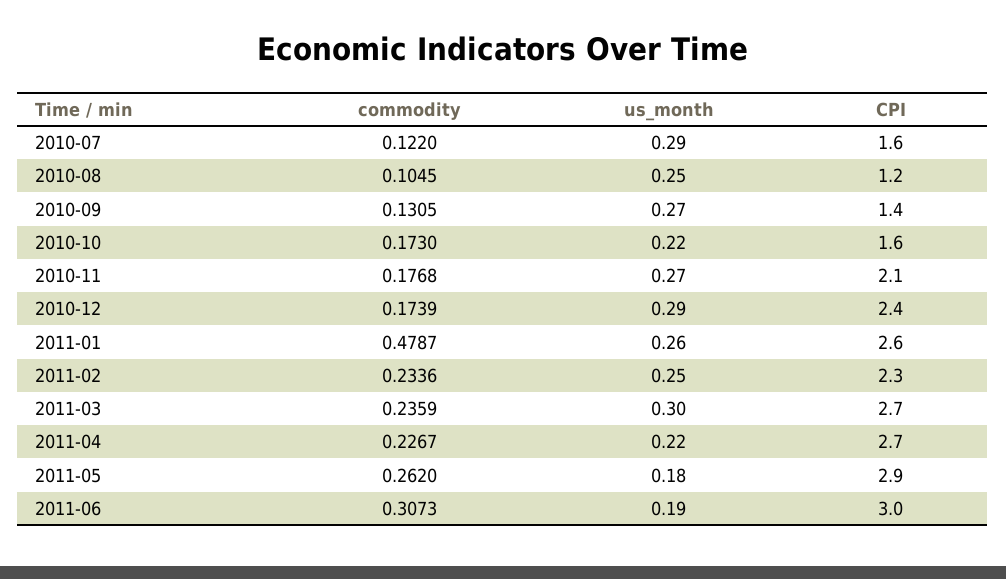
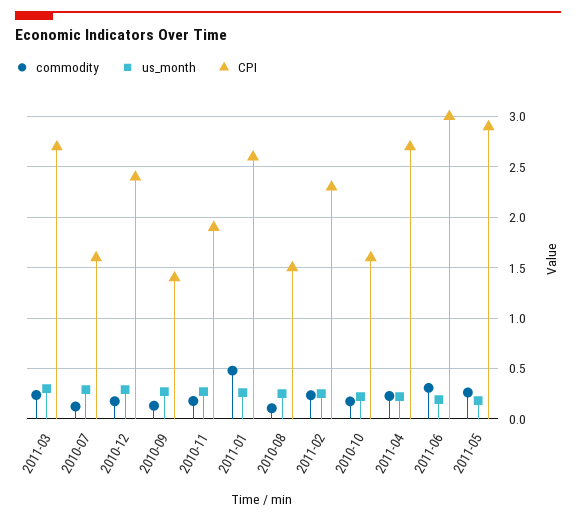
  {
    "commodity": {
      "2010-07": 0.122,
      "2010-08": 0.1045,
      "2010-09": 0.1305,
      "2010-10": 0.173,
      "2010-11": 0.1768,
      "2010-12": 0.1739,
      "2011-01": 0.4787,
      "2011-02": 0.2336,
      "2011-03": 0.2359,
      "2011-04": 0.2267,
      "2011-05": 0.262,
      "2011-06": 0.3073
    },
    "us_month": {
      "2010-07": 0.29,
      "2010-08": 0.25,
      "2010-09": 0.27,
      "2010-10": 0.22,
      "2010-11": 0.27,
      "2010-12": 0.29,
      "2011-01": 0.26,
      "2011-02": 0.25,
      "2011-03": 0.3,
      "2011-04": 0.22,
      "2011-05": 0.18,
      "2011-06": 0.19
    },
    "CPI": {
      "2010-07": 1.6,
-     "2010-08": 1.2,
+     "2010-08": 1.5,
      "2010-09": 1.4,
      "2010-10": 1.6,
-     "2010-11": 2.1,
+     "2010-11": 1.9,
      "2010-12": 2.4,
      "2011-01": 2.6,
      "2011-02": 2.3,
      "2011-03": 2.7,
      "2011-04": 2.7,
      "2011-05": 2.9,
      "2011-06": 3
    }
  }

